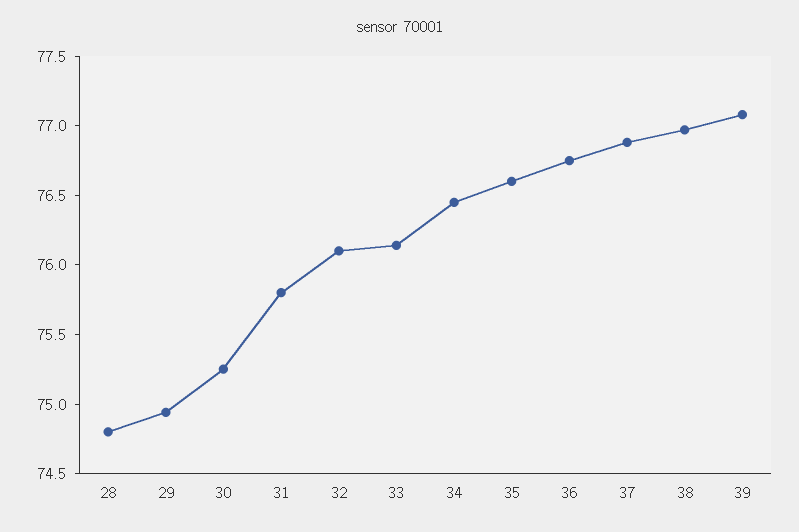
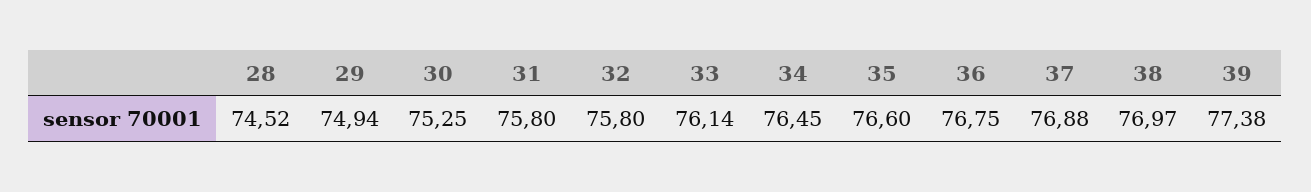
  {
-   "28": 74.8,
+   "28": 74.52,
    "29": 74.94,
    "30": 75.25,
    "31": 75.8,
-   "32": 76.1,
+   "32": 75.8,
    "33": 76.14,
    "34": 76.45,
    "35": 76.6,
    "36": 76.75,
    "37": 76.88,
    "38": 76.97,
-   "39": 77.1
+   "39": 77.38
  }

